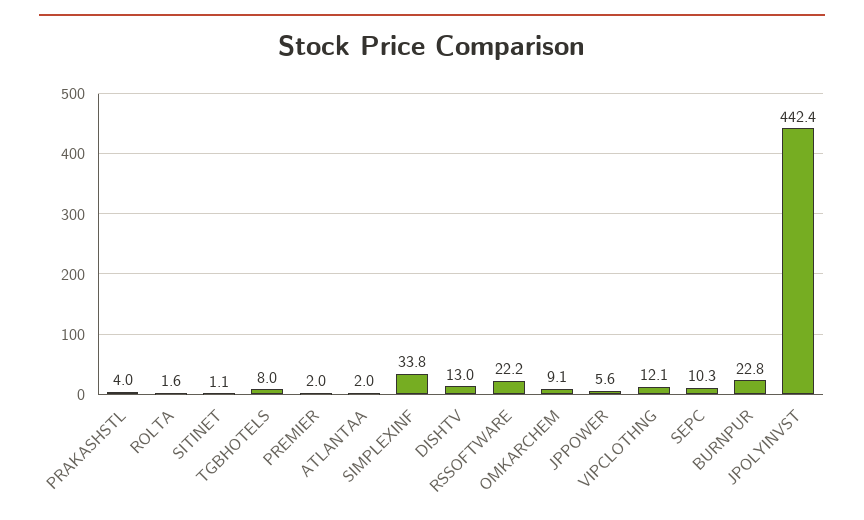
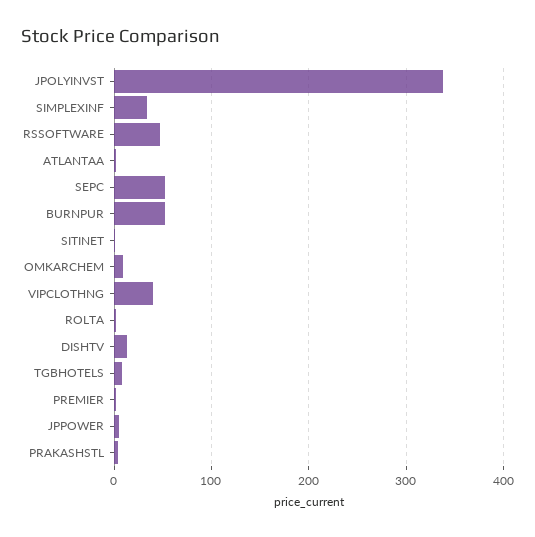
  {
    "PRAKASHSTL": 4,
    "ROLTA": 1.6,
    "SITINET": 1.1,
    "TGBHOTELS": 8,
    "PREMIER": 2,
    "ATLANTAA": 2,
    "SIMPLEXINF": 33.8,
    "DISHTV": 13,
-   "RSSOFTWARE": 22.2,
+   "RSSOFTWARE": 50,
    "OMKARCHEM": 9.1,
    "JPPOWER": 5.6,
-   "VIPCLOTHNG": 12.1,
+   "VIPCLOTHNG": 40,
-   "SEPC": 10.3,
+   "SEPC": 50,
-   "BURNPUR": 22.8,
+   "BURNPUR": 50,
-   "JPOLYINVST": 442.4
+   "JPOLYINVST": 340
  }

